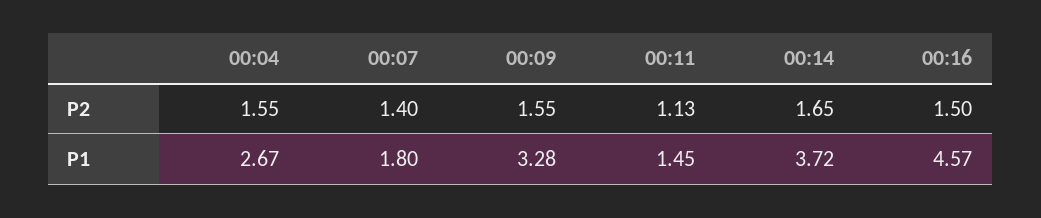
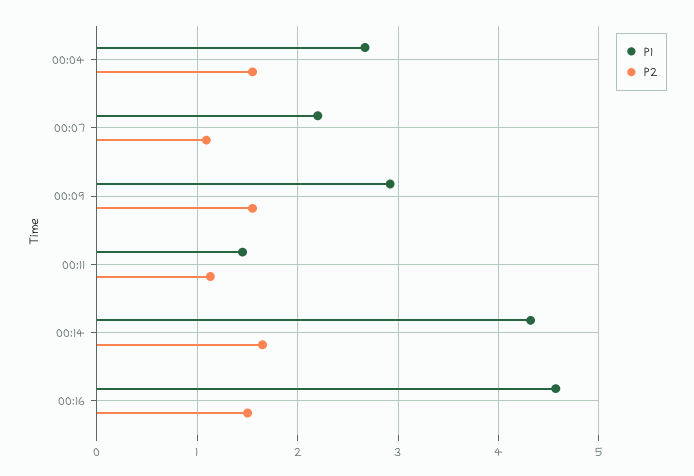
  {
    "P2": {
      "00:04": 1.55,
-     "00:07": 1.4,
+     "00:07": 1.1,
      "00:09": 1.55,
      "00:11": 1.13,
      "00:14": 1.65,
      "00:16": 1.5
    },
    "P1": {
      "00:04": 2.67,
-     "00:07": 1.8,
+     "00:07": 2.2,
-     "00:09": 3.28,
+     "00:09": 2.9,
      "00:11": 1.45,
-     "00:14": 3.72,
+     "00:14": 4.3,
      "00:16": 4.57
    }
  }

